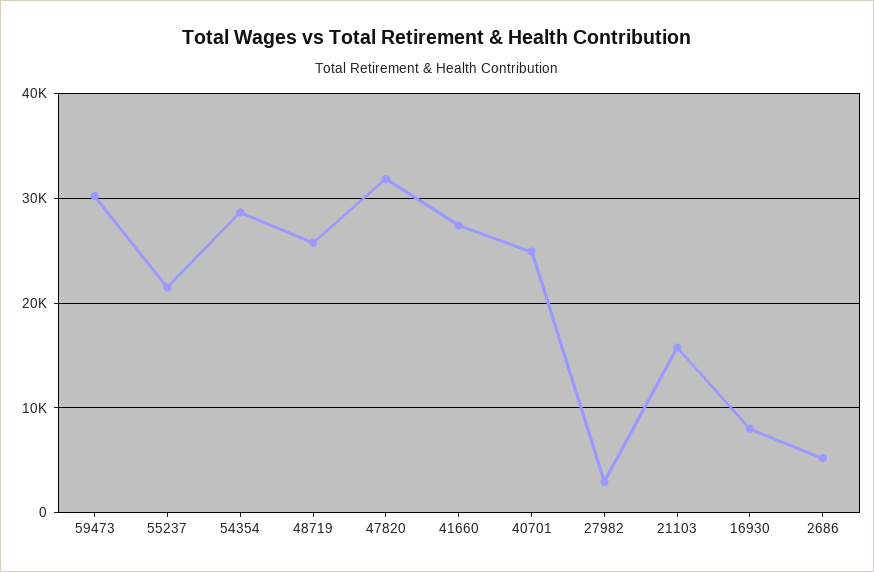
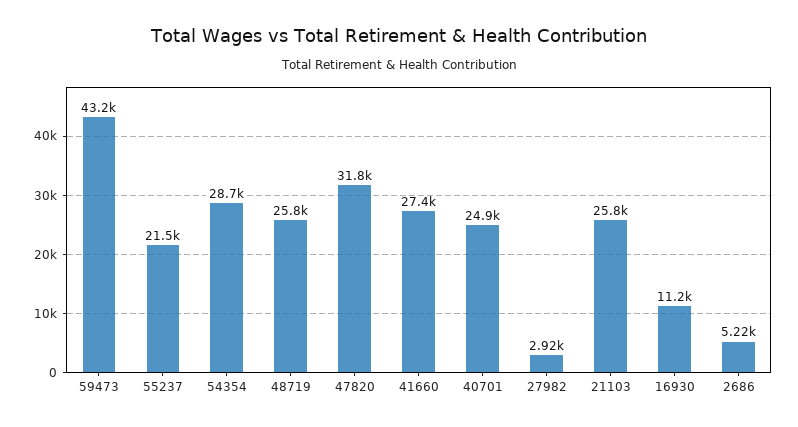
  {
-   "59473": 30000,
+   "59473": 43200,
    "55237": 21500,
    "54354": 28700,
    "48719": 25800,
    "47820": 31800,
    "41660": 27400,
    "40701": 24900,
    "27982": 2920,
-   "21103": 16000,
+   "21103": 25800,
-   "16930": 8000,
+   "16930": 11200,
    "2686": 5220
  }

